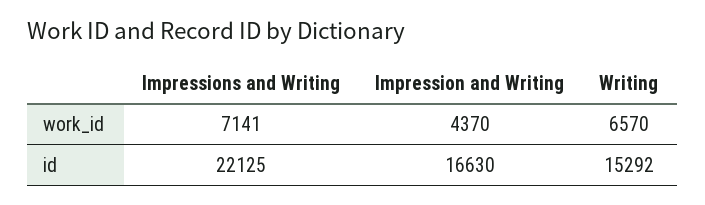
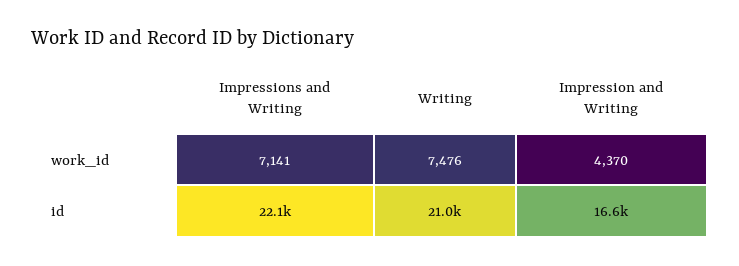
  {
    "Impressions and Writing": {
      "work_id": 7141,
      "id": 22125
    },
    "Impression and Writing": {
      "work_id": 4370,
      "id": 16630
    },
    "Writing": {
-     "work_id": 6570,
+     "work_id": 7476,
-     "id": 15292
+     "id": 21000
    }
  }

